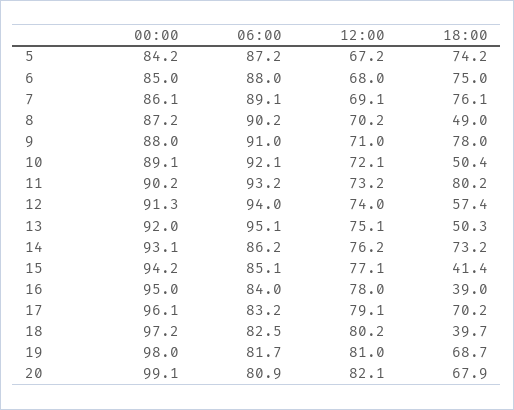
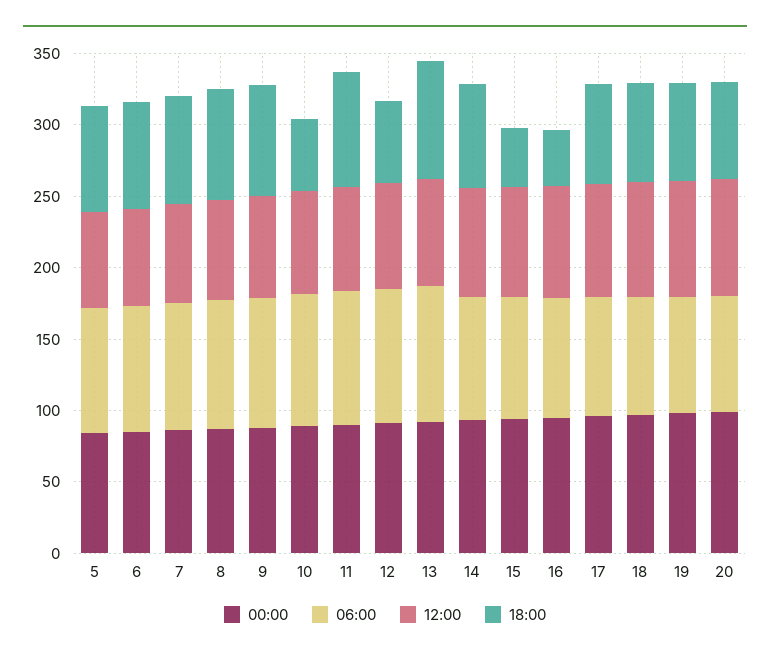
  {
    "00:00": {
      "5": 84.2,
      "6": 85,
      "7": 86.1,
      "8": 87.2,
      "9": 88,
      "10": 89.1,
      "11": 90.2,
      "12": 91.3,
      "13": 92,
      "14": 93.1,
      "15": 94.2,
      "16": 95,
      "17": 96.1,
      "18": 97.2,
      "19": 98,
      "20": 99.1
    },
    "06:00": {
      "5": 87.2,
      "6": 88,
      "7": 89.1,
      "8": 90.2,
      "9": 91,
      "10": 92.1,
      "11": 93.2,
      "12": 94,
      "13": 95.1,
      "14": 86.2,
      "15": 85.1,
      "16": 84,
      "17": 83.2,
      "18": 82.5,
      "19": 81.7,
      "20": 80.9
    },
    "12:00": {
      "5": 67.2,
      "6": 68,
      "7": 69.1,
      "8": 70.2,
      "9": 71,
      "10": 72.1,
      "11": 73.2,
      "12": 74,
      "13": 75.1,
      "14": 76.2,
      "15": 77.1,
      "16": 78,
      "17": 79.1,
      "18": 80.2,
      "19": 81,
      "20": 82.1
    },
    "18:00": {
      "5": 74.2,
      "6": 75,
      "7": 76.1,
-     "8": 49,
+     "8": 80,
      "9": 78,
      "10": 50.4,
      "11": 80.2,
      "12": 57.4,
-     "13": 50.3,
+     "13": 80,
      "14": 73.2,
      "15": 41.4,
      "16": 39,
      "17": 70.2,
-     "18": 39.7,
+     "18": 70,
      "19": 68.7,
      "20": 67.9
    }
  }

